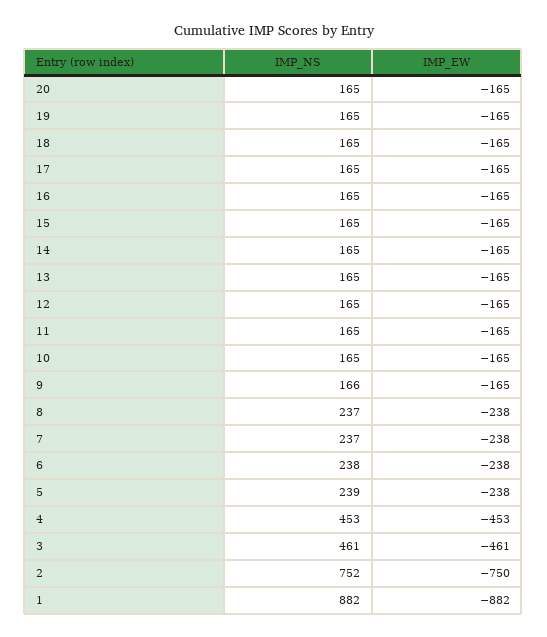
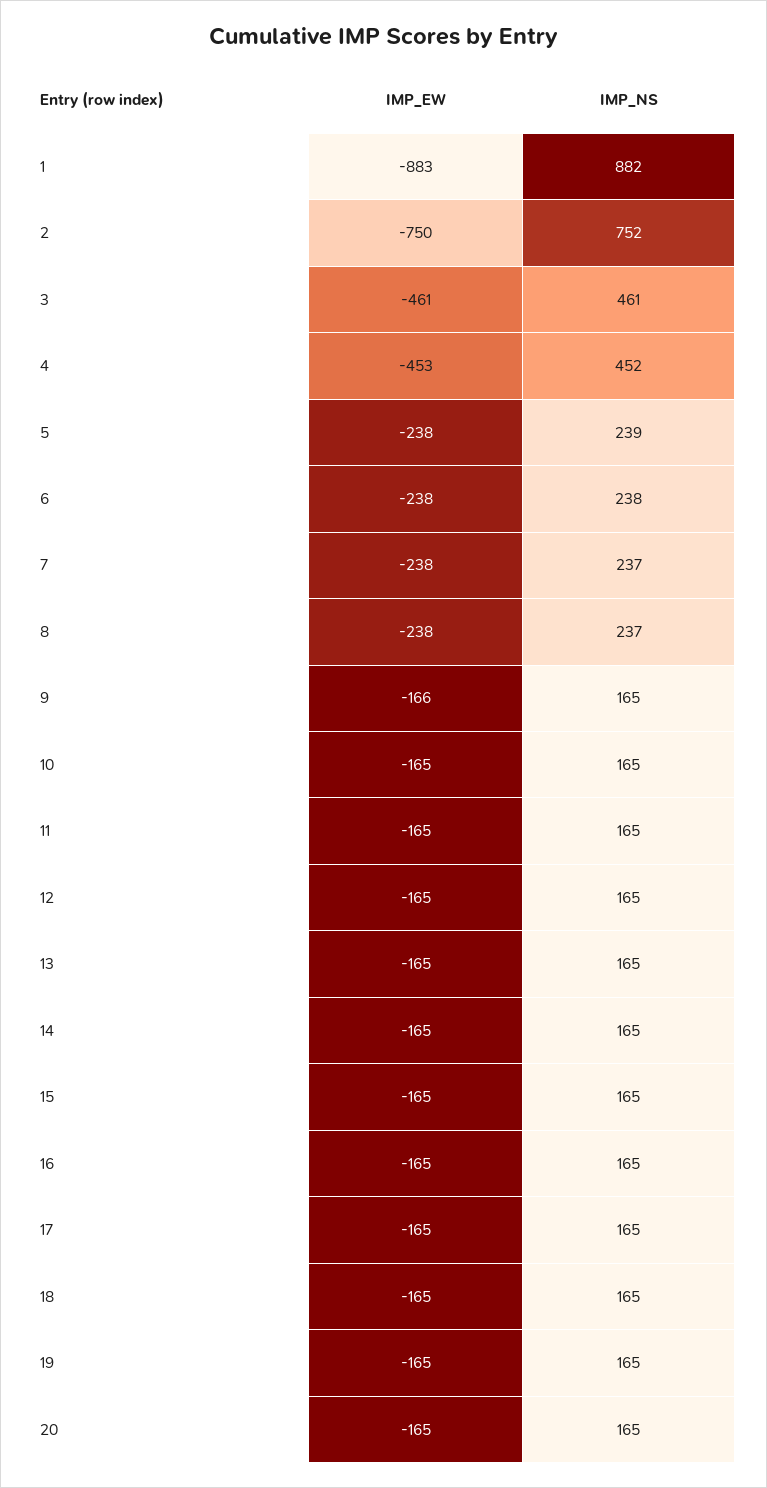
  {
    "IMP_NS": {
      "20": 165,
      "19": 165,
      "18": 165,
      "17": 165,
      "16": 165,
      "15": 165,
      "14": 165,
      "13": 165,
      "12": 165,
      "11": 165,
      "10": 165,
-     "9": 166,
+     "9": 165,
      "8": 237,
      "7": 237,
      "6": 238,
      "5": 239,
-     "4": 453,
+     "4": 452,
      "3": 461,
      "2": 752,
      "1": 882
    },
    "IMP_EW": {
      "20": -165,
      "19": -165,
      "18": -165,
      "17": -165,
      "16": -165,
      "15": -165,
      "14": -165,
      "13": -165,
      "12": -165,
      "11": -165,
      "10": -165,
-     "9": -165,
+     "9": -166,
      "8": -238,
      "7": -238,
      "6": -238,
      "5": -238,
      "4": -453,
      "3": -461,
      "2": -750,
-     "1": -882
+     "1": -883
    }
  }

